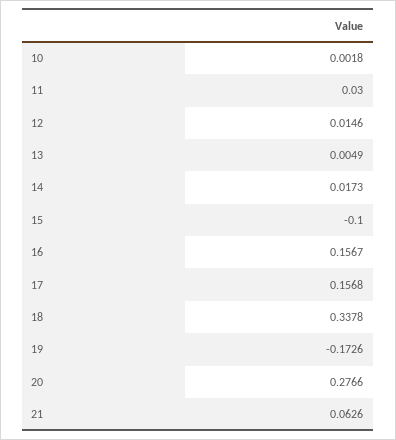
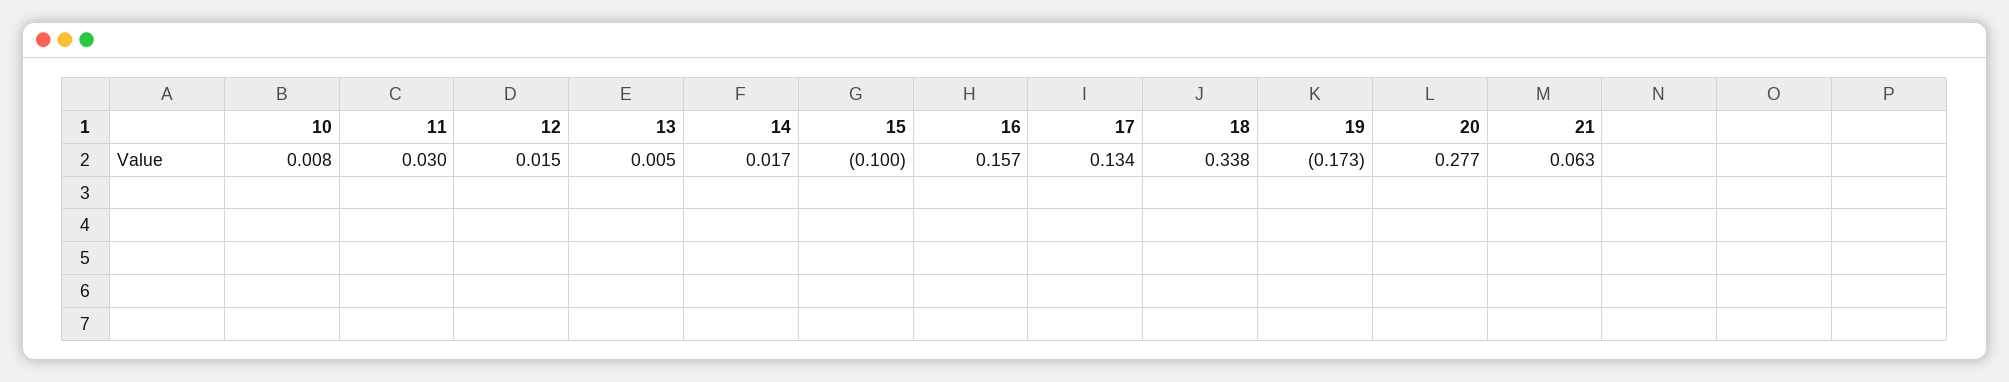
  {
-   "10": 0.0018,
+   "10": 0.008,
    "11": 0.03,
    "12": 0.0146,
    "13": 0.0049,
    "14": 0.0173,
    "15": -0.1,
    "16": 0.1567,
-   "17": 0.1568,
+   "17": 0.134,
    "18": 0.3378,
    "19": -0.1726,
    "20": 0.2766,
    "21": 0.0626
  }

